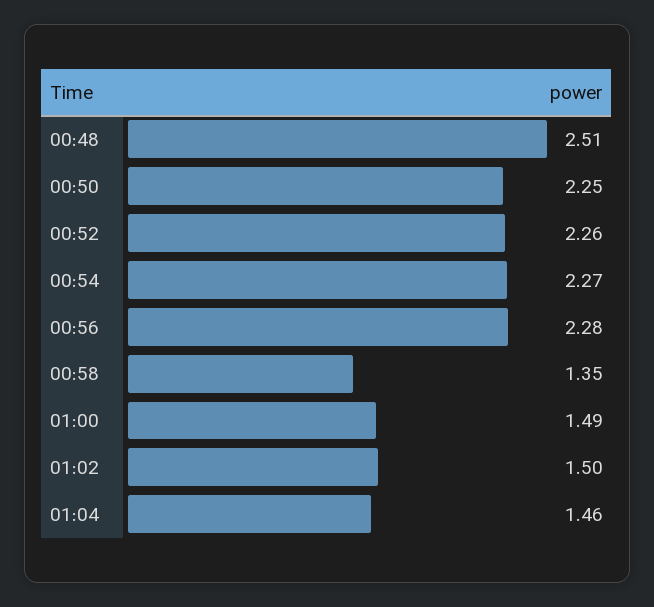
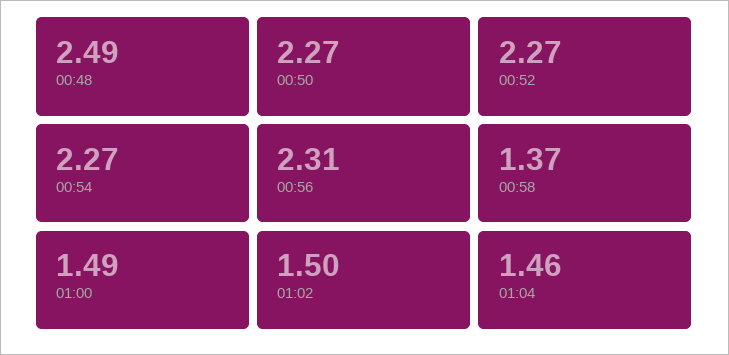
  {
-   "00:48": 2.51,
+   "00:48": 2.49,
-   "00:50": 2.25,
+   "00:50": 2.27,
-   "00:52": 2.26,
+   "00:52": 2.27,
    "00:54": 2.27,
-   "00:56": 2.28,
+   "00:56": 2.31,
-   "00:58": 1.35,
+   "00:58": 1.37,
    "01:00": 1.49,
    "01:02": 1.5,
    "01:04": 1.46
  }

